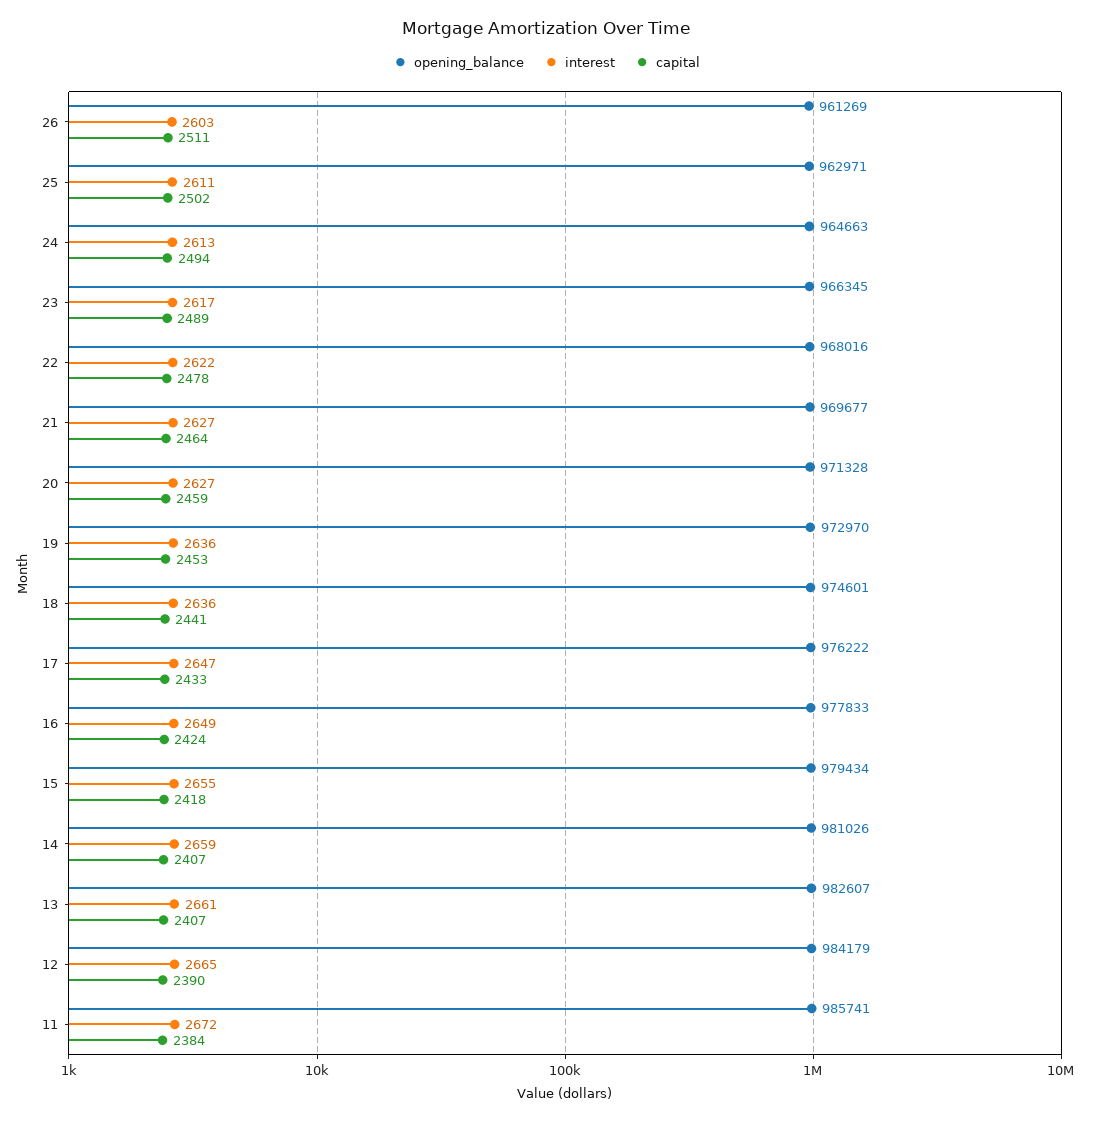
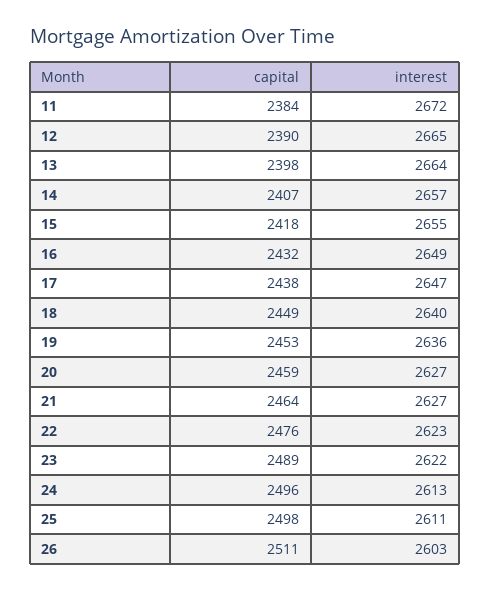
  {
-   "opening_balance": {
-     "26": 961269,
-     "25": 962971,
-     "24": 964663,
-     "23": 966345,
-     "22": 968016,
-     "21": 969677,
-     "20": 971328,
-     "19": 972970,
-     "18": 974601,
-     "17": 976222,
-     "16": 977833,
-     "15": 979434,
-     "14": 981026,
-     "13": 982607,
-     "12": 984179,
-     "11": 985741
-   },
    "interest": {
      "26": 2603,
      "25": 2611,
      "24": 2613,
-     "23": 2617,
+     "23": 2622,
-     "22": 2622,
+     "22": 2623,
      "21": 2627,
      "20": 2627,
      "19": 2636,
-     "18": 2636,
+     "18": 2640,
      "17": 2647,
      "16": 2649,
      "15": 2655,
-     "14": 2659,
+     "14": 2657,
-     "13": 2661,
+     "13": 2664,
      "12": 2665,
      "11": 2672
    },
    "capital": {
      "26": 2511,
-     "25": 2502,
+     "25": 2498,
-     "24": 2494,
+     "24": 2496,
      "23": 2489,
-     "22": 2478,
+     "22": 2476,
      "21": 2464,
      "20": 2459,
      "19": 2453,
-     "18": 2441,
+     "18": 2449,
-     "17": 2433,
+     "17": 2438,
-     "16": 2424,
+     "16": 2432,
      "15": 2418,
      "14": 2407,
-     "13": 2407,
+     "13": 2398,
      "12": 2390,
      "11": 2384
    }
  }

